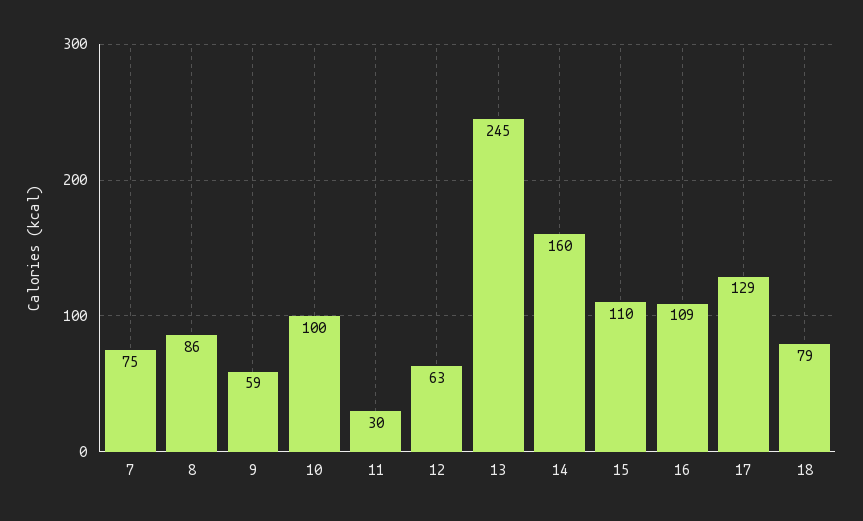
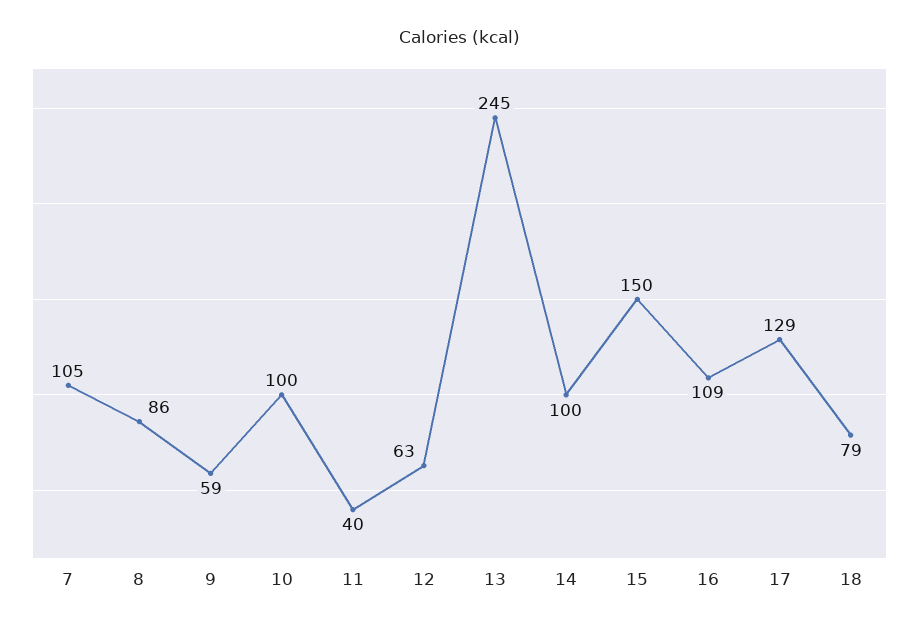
  {
-   "7": 75,
+   "7": 105,
    "8": 86,
    "9": 59,
    "10": 100,
-   "11": 30,
+   "11": 40,
    "12": 63,
    "13": 245,
-   "14": 160,
+   "14": 100,
-   "15": 110,
+   "15": 150,
    "16": 109,
    "17": 129,
    "18": 79
  }

